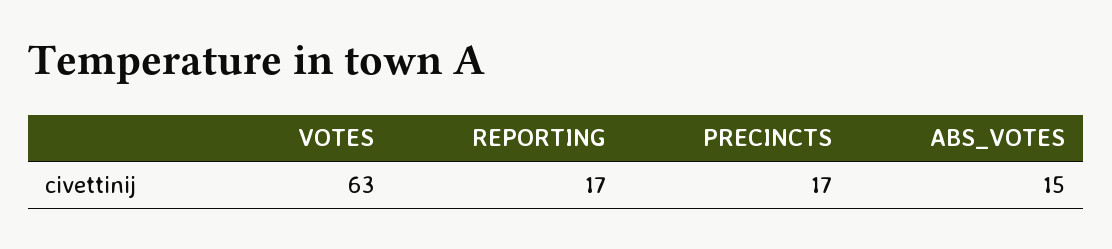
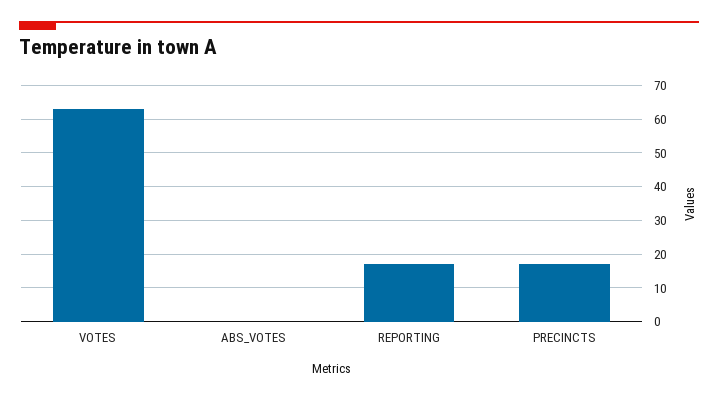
  {
    "VOTES": 63,
    "REPORTING": 17,
    "PRECINCTS": 17,
-   "ABS_VOTES": 15
+   "ABS_VOTES": 0
  }

